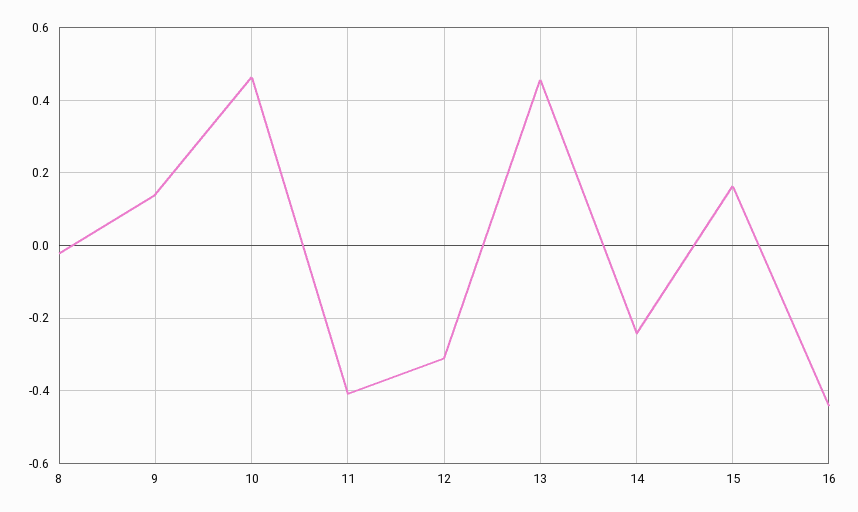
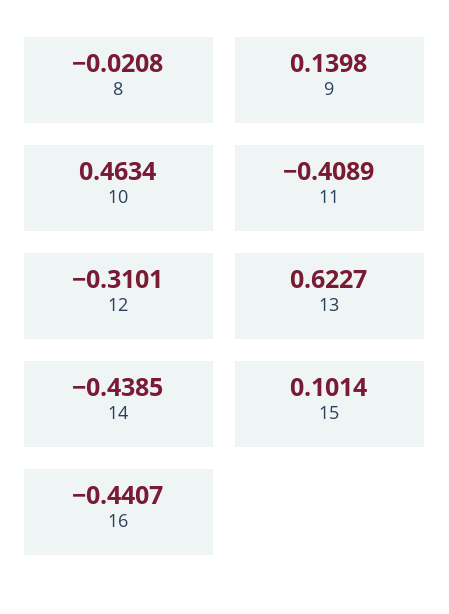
  {
    "8": -0.0208,
    "9": 0.1398,
    "10": 0.4634,
    "11": -0.4089,
    "12": -0.3101,
-   "13": 0.46,
+   "13": 0.6227,
-   "14": -0.24,
+   "14": -0.4385,
-   "15": 0.16,
+   "15": 0.1014,
    "16": -0.4407
  }

